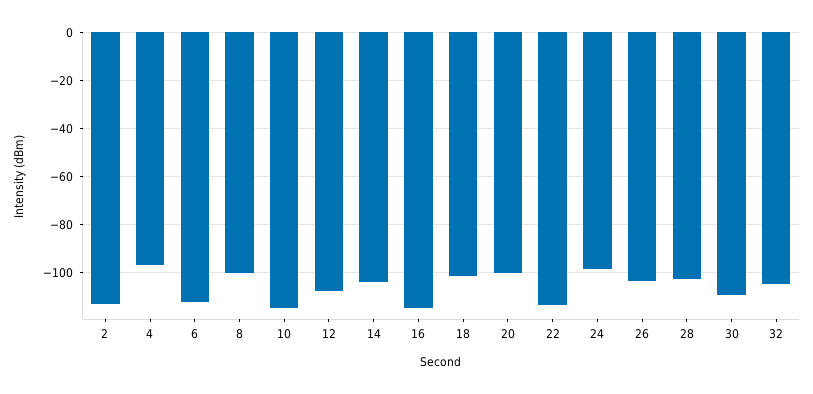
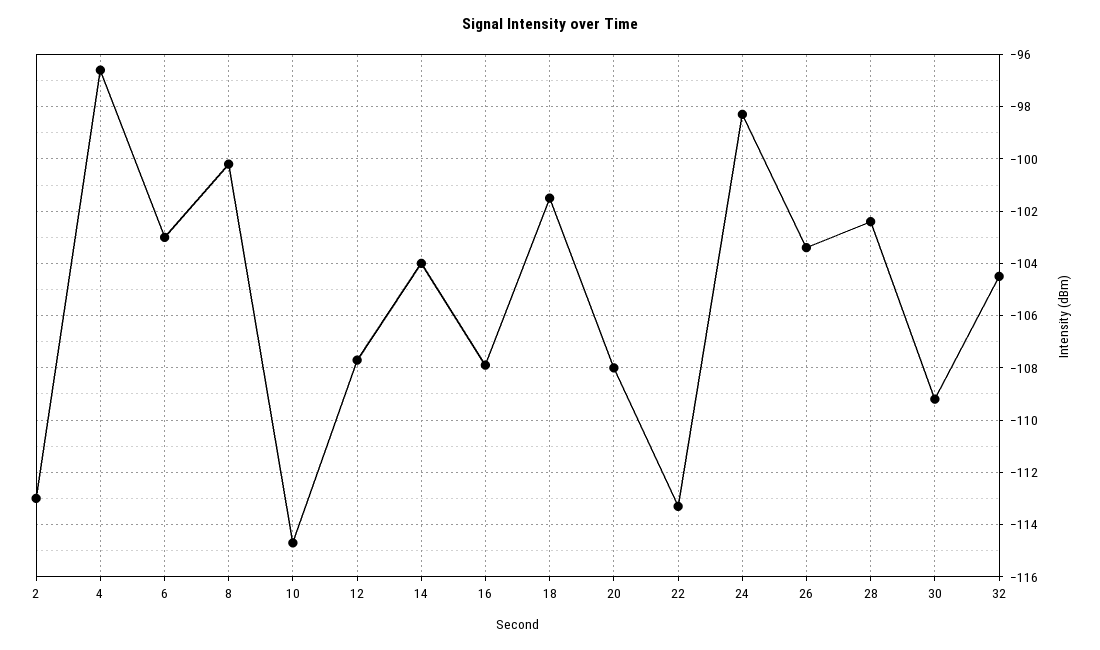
  {
    "2": -113,
    "4": -96.5,
-   "6": -112.5,
+   "6": -103,
    "8": -100,
    "10": -114.5,
    "12": -107.5,
    "14": -104,
-   "16": -115,
+   "16": -108,
    "18": -101.5,
-   "20": -100,
+   "20": -108,
    "22": -113.5,
    "24": -98.5,
    "26": -103.5,
    "28": -102.5,
    "30": -109,
    "32": -104.5
  }

